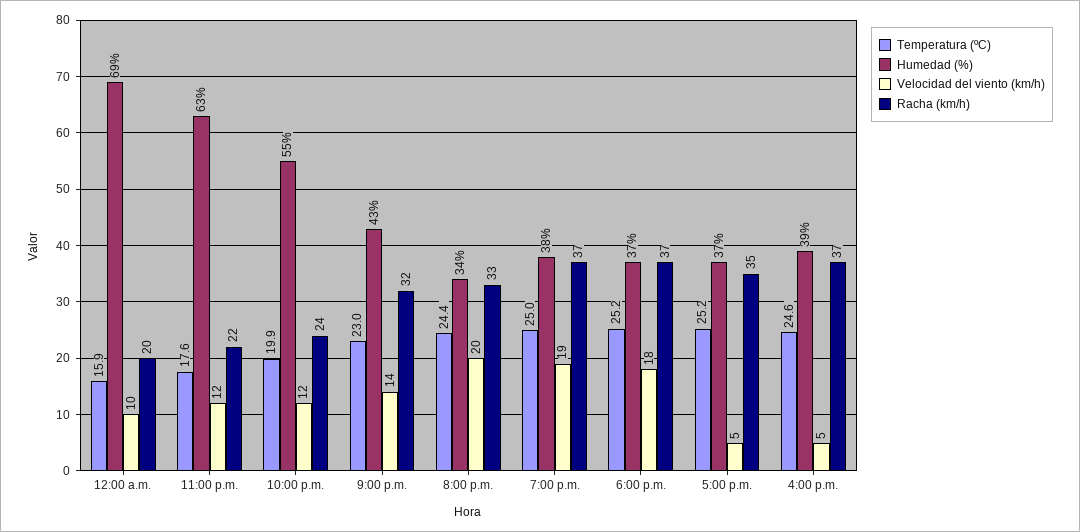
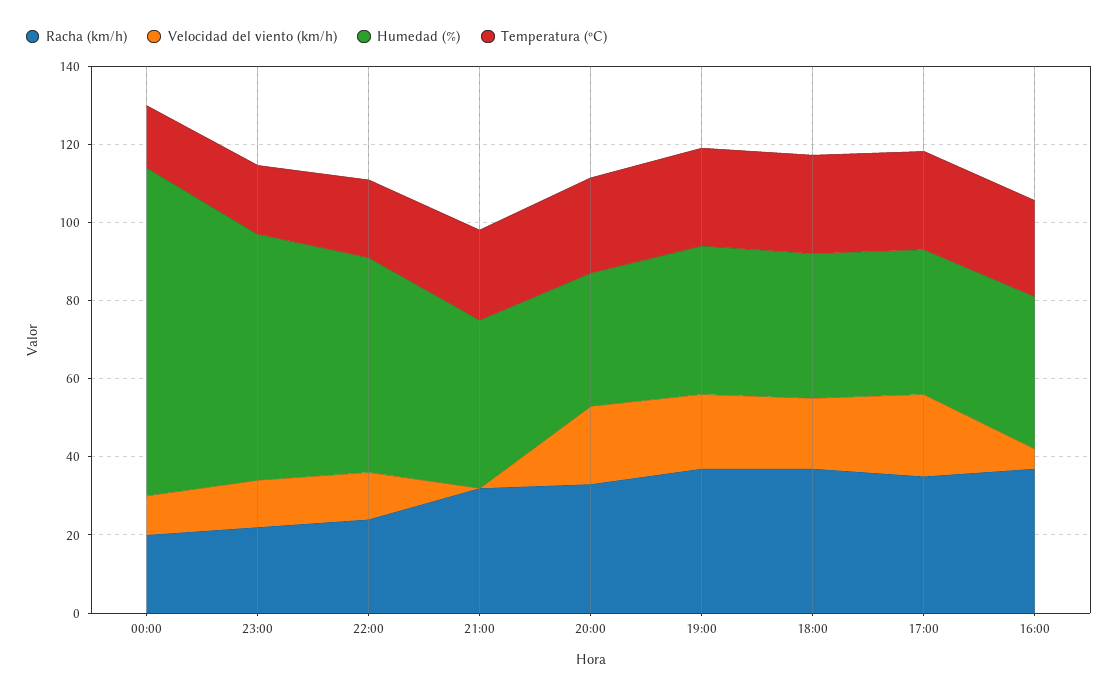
  {
    "Temperatura (ºC)": {
      "12:00 a.m.": 15.9,
      "11:00 p.m.": 17.6,
      "10:00 p.m.": 19.9,
      "9:00 p.m.": 23,
      "8:00 p.m.": 24.4,
      "7:00 p.m.": 25,
      "6:00 p.m.": 25.2,
      "5:00 p.m.": 25.2,
      "4:00 p.m.": 24.6
    },
    "Humedad (%)": {
-     "12:00 a.m.": 69,
+     "12:00 a.m.": 85,
      "11:00 p.m.": 63,
      "10:00 p.m.": 55,
      "9:00 p.m.": 43,
      "8:00 p.m.": 34,
      "7:00 p.m.": 38,
      "6:00 p.m.": 37,
      "5:00 p.m.": 37,
      "4:00 p.m.": 39
    },
    "Velocidad del viento (km/h)": {
      "12:00 a.m.": 10,
      "11:00 p.m.": 12,
      "10:00 p.m.": 12,
-     "9:00 p.m.": 14,
+     "9:00 p.m.": 0,
      "8:00 p.m.": 20,
      "7:00 p.m.": 19,
      "6:00 p.m.": 18,
-     "5:00 p.m.": 5,
+     "5:00 p.m.": 20,
      "4:00 p.m.": 5
    },
    "Racha (km/h)": {
      "12:00 a.m.": 20,
      "11:00 p.m.": 22,
      "10:00 p.m.": 24,
      "9:00 p.m.": 32,
      "8:00 p.m.": 33,
      "7:00 p.m.": 37,
      "6:00 p.m.": 37,
      "5:00 p.m.": 35,
      "4:00 p.m.": 37
    }
  }

